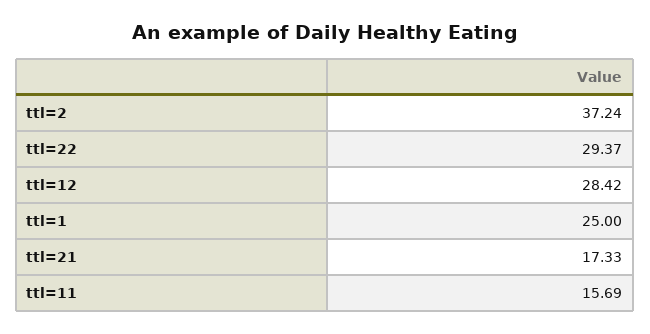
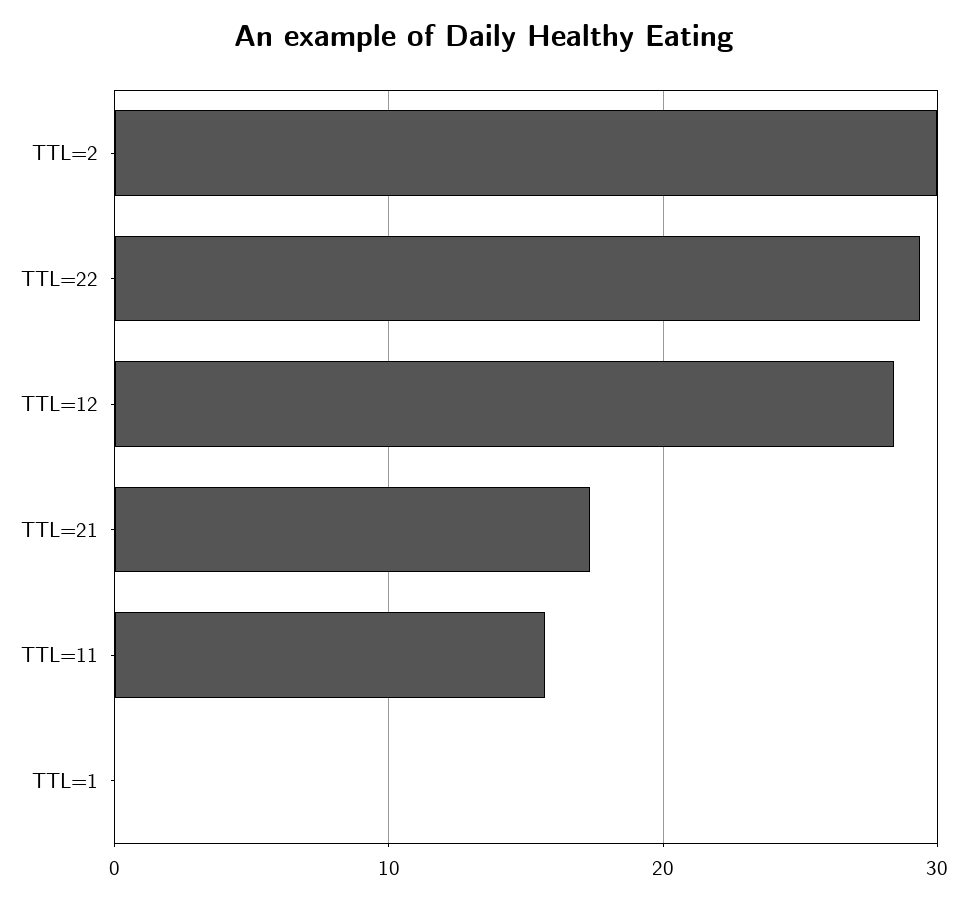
  {
-   "ttl=2": 37.24,
+   "ttl=2": 30,
    "ttl=22": 29.37,
    "ttl=12": 28.42,
-   "ttl=1": 25,
+   "ttl=1": 0,
    "ttl=21": 17.33,
    "ttl=11": 15.69
  }

